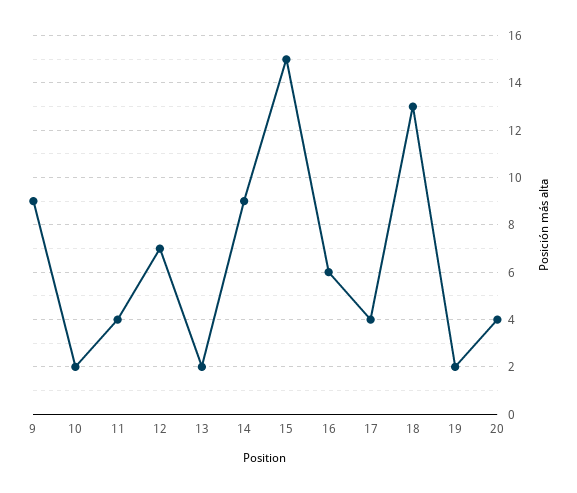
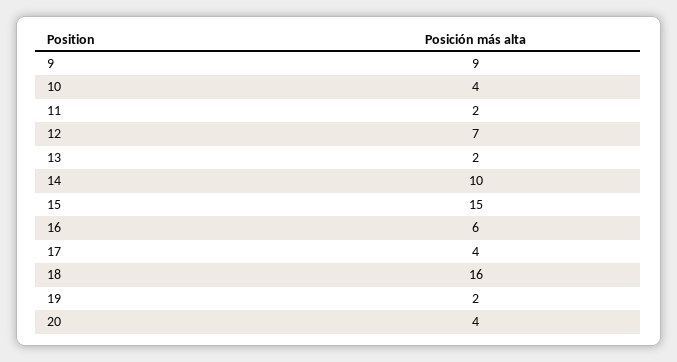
  {
    "9": 9,
-   "10": 2,
+   "10": 4,
-   "11": 4,
+   "11": 2,
    "12": 7,
    "13": 2,
-   "14": 9,
+   "14": 10,
    "15": 15,
    "16": 6,
    "17": 4,
-   "18": 13,
+   "18": 16,
    "19": 2,
    "20": 4
  }

